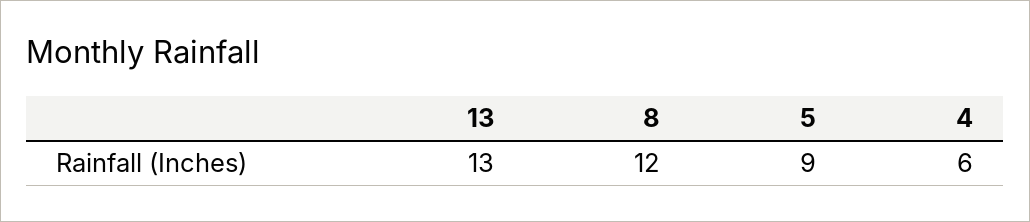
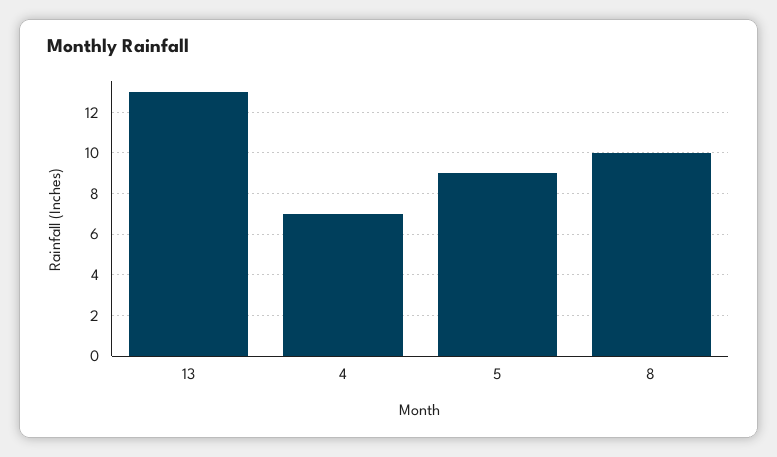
  {
    "13": 13,
-   "8": 12,
+   "8": 10,
    "5": 9,
-   "4": 6
+   "4": 7
  }

